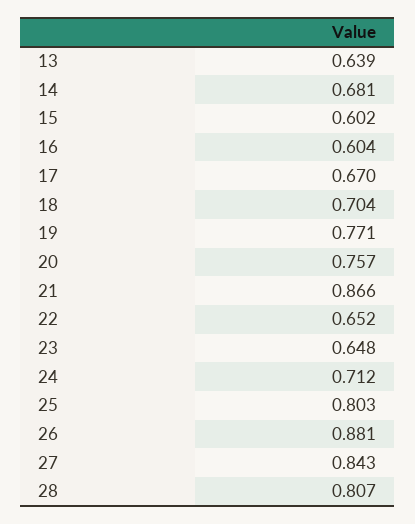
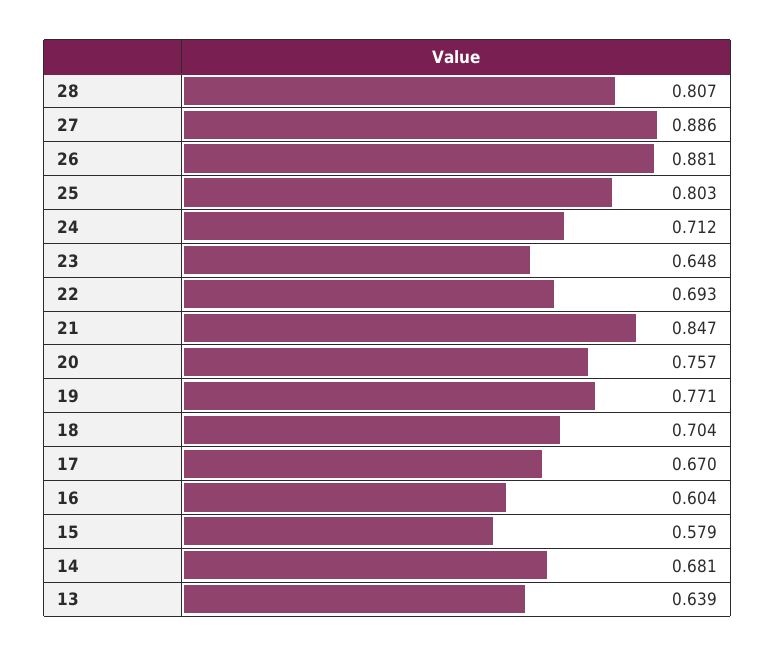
  {
    "13": 0.639,
    "14": 0.681,
-   "15": 0.602,
+   "15": 0.579,
    "16": 0.604,
    "17": 0.67,
    "18": 0.704,
    "19": 0.771,
    "20": 0.757,
-   "21": 0.866,
+   "21": 0.847,
-   "22": 0.652,
+   "22": 0.693,
    "23": 0.648,
    "24": 0.712,
    "25": 0.803,
    "26": 0.881,
-   "27": 0.843,
+   "27": 0.886,
    "28": 0.807
  }

